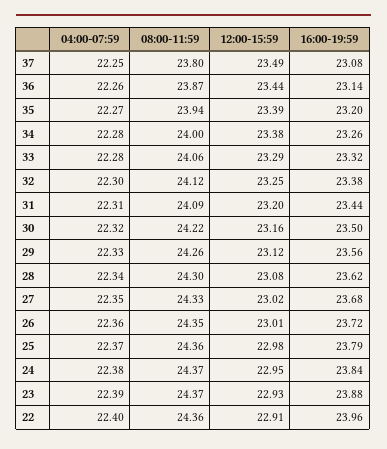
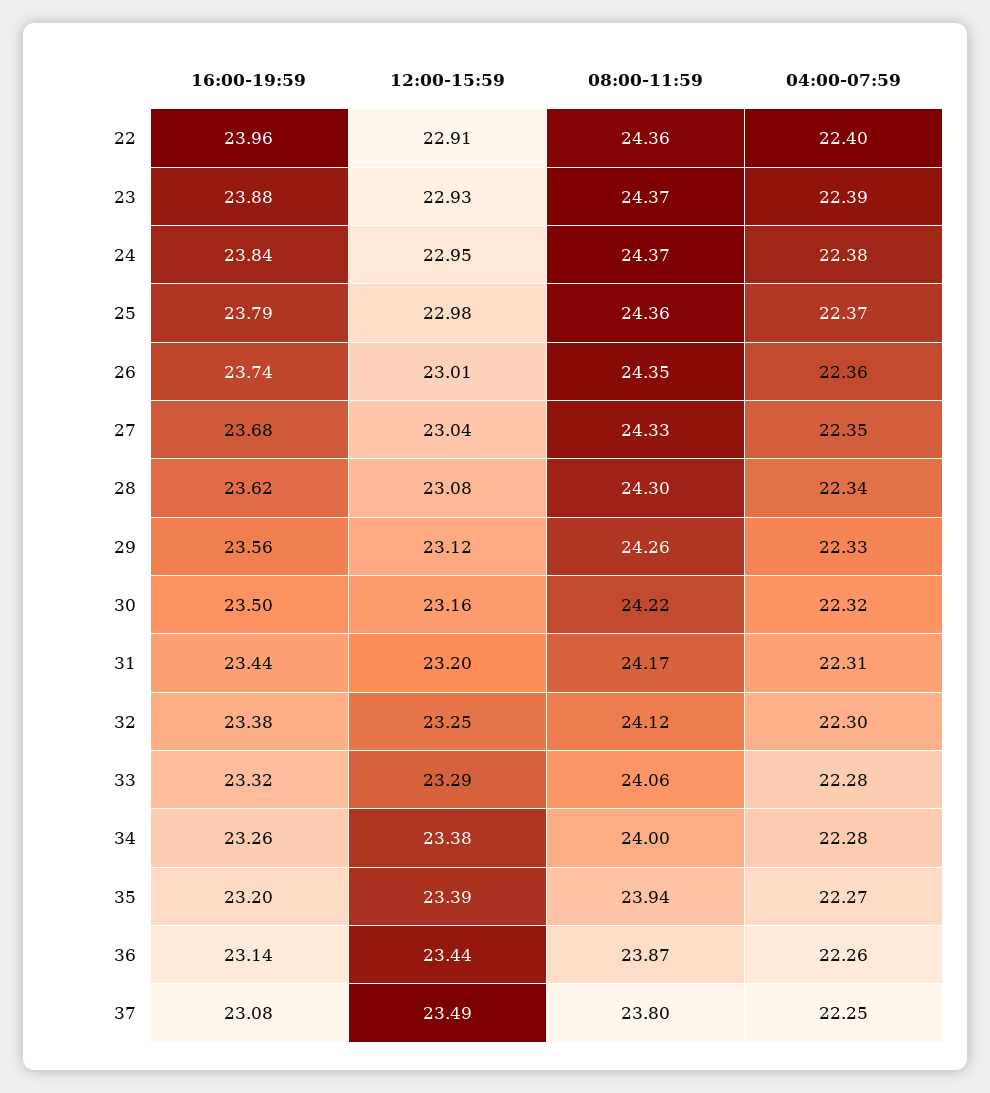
  {
    "04:00-07:59": {
      "37": 22.25,
      "36": 22.26,
      "35": 22.27,
      "34": 22.28,
      "33": 22.28,
      "32": 22.3,
      "31": 22.31,
      "30": 22.32,
      "29": 22.33,
      "28": 22.34,
      "27": 22.35,
      "26": 22.36,
      "25": 22.37,
      "24": 22.38,
      "23": 22.39,
      "22": 22.4
    },
    "08:00-11:59": {
      "37": 23.8,
      "36": 23.87,
      "35": 23.94,
      "34": 24,
      "33": 24.06,
      "32": 24.12,
-     "31": 24.09,
+     "31": 24.17,
      "30": 24.22,
      "29": 24.26,
      "28": 24.3,
      "27": 24.33,
      "26": 24.35,
      "25": 24.36,
      "24": 24.37,
      "23": 24.37,
      "22": 24.36
    },
    "12:00-15:59": {
      "37": 23.49,
      "36": 23.44,
      "35": 23.39,
      "34": 23.38,
      "33": 23.29,
      "32": 23.25,
      "31": 23.2,
      "30": 23.16,
      "29": 23.12,
      "28": 23.08,
-     "27": 23.02,
+     "27": 23.04,
      "26": 23.01,
      "25": 22.98,
      "24": 22.95,
      "23": 22.93,
      "22": 22.91
    },
    "16:00-19:59": {
      "37": 23.08,
      "36": 23.14,
      "35": 23.2,
      "34": 23.26,
      "33": 23.32,
      "32": 23.38,
      "31": 23.44,
      "30": 23.5,
      "29": 23.56,
      "28": 23.62,
      "27": 23.68,
-     "26": 23.72,
+     "26": 23.74,
      "25": 23.79,
      "24": 23.84,
      "23": 23.88,
      "22": 23.96
    }
  }

